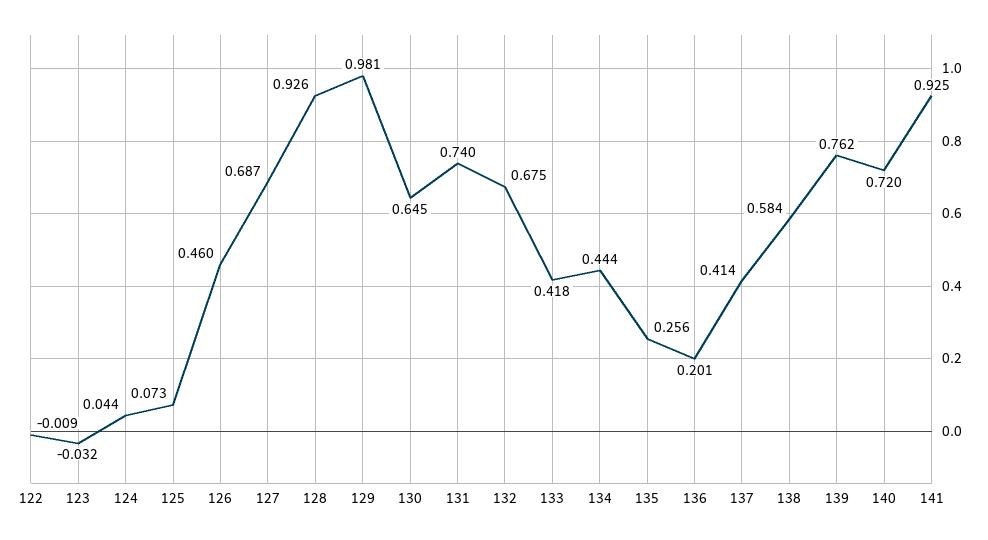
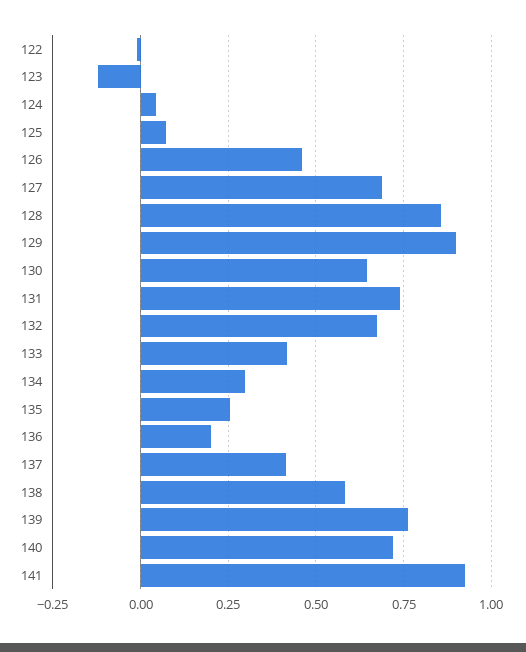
  {
    "122": -0.009,
-   "123": -0.032,
+   "123": -0.125,
    "124": 0.044,
    "125": 0.073,
    "126": 0.46,
    "127": 0.687,
-   "128": 0.926,
+   "128": 0.85,
-   "129": 0.981,
+   "129": 0.9,
    "130": 0.645,
    "131": 0.74,
    "132": 0.675,
    "133": 0.418,
-   "134": 0.444,
+   "134": 0.3,
    "135": 0.256,
    "136": 0.201,
    "137": 0.414,
    "138": 0.584,
    "139": 0.762,
    "140": 0.72,
    "141": 0.925
  }

